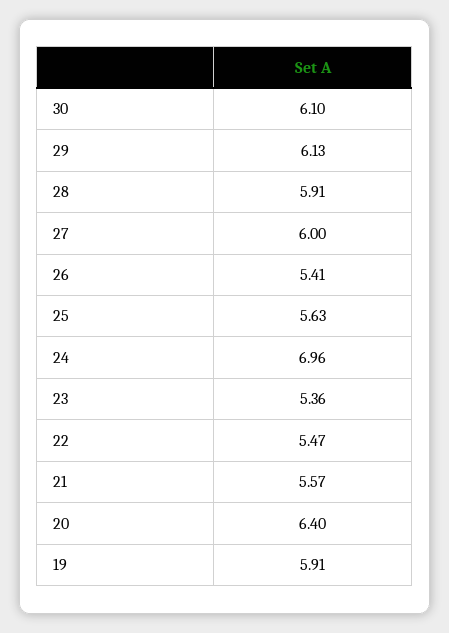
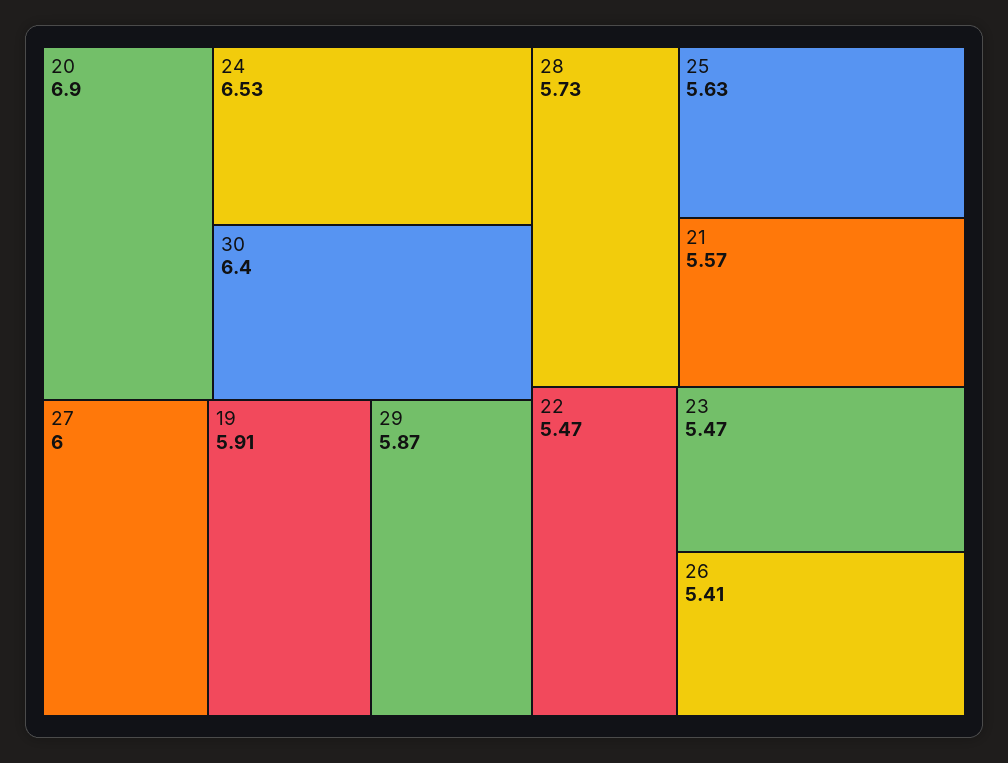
  {
-   "30": 6.1,
+   "30": 6.4,
-   "29": 6.13,
+   "29": 5.87,
-   "28": 5.91,
+   "28": 5.73,
    "27": 6,
    "26": 5.41,
    "25": 5.63,
-   "24": 6.96,
+   "24": 6.53,
-   "23": 5.36,
+   "23": 5.47,
    "22": 5.47,
    "21": 5.57,
-   "20": 6.4,
+   "20": 6.9,
    "19": 5.91
  }

